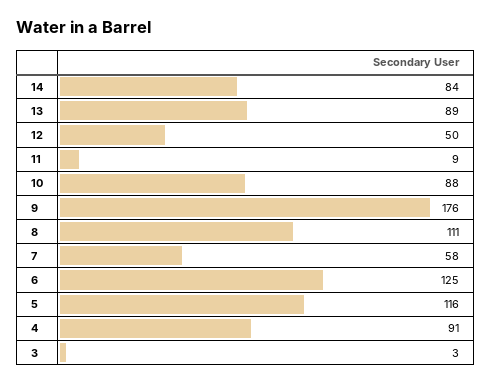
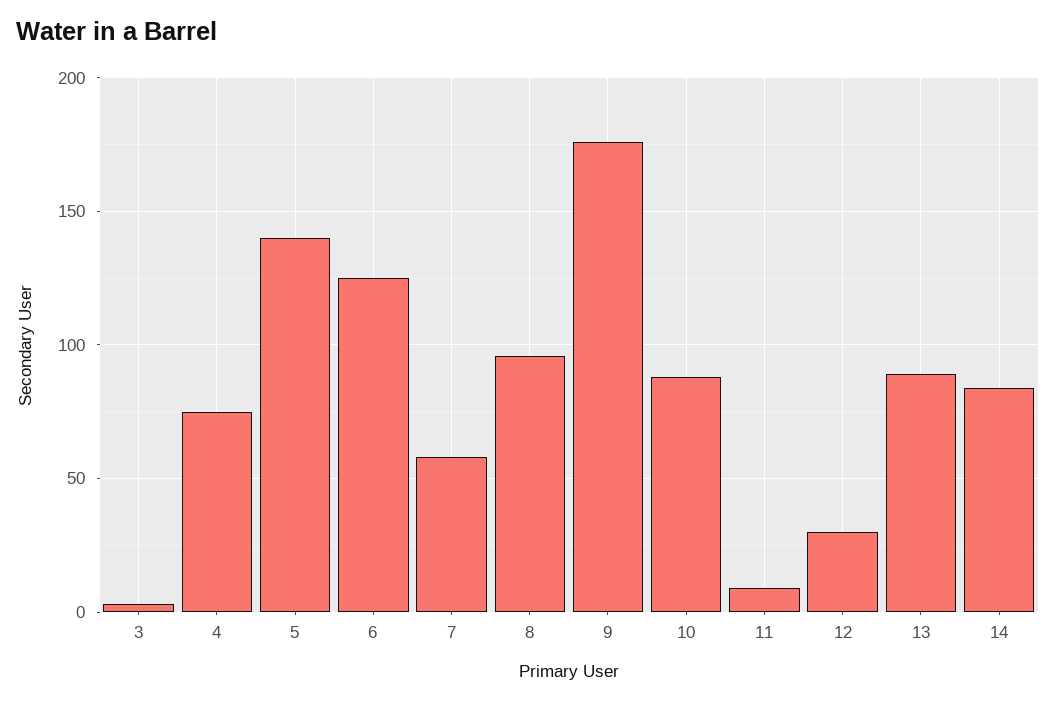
  {
    "14": 84,
    "13": 89,
-   "12": 50,
+   "12": 30,
    "11": 9,
    "10": 88,
    "9": 176,
-   "8": 111,
+   "8": 95,
    "7": 58,
    "6": 125,
-   "5": 116,
+   "5": 140,
-   "4": 91,
+   "4": 75,
    "3": 3
  }

